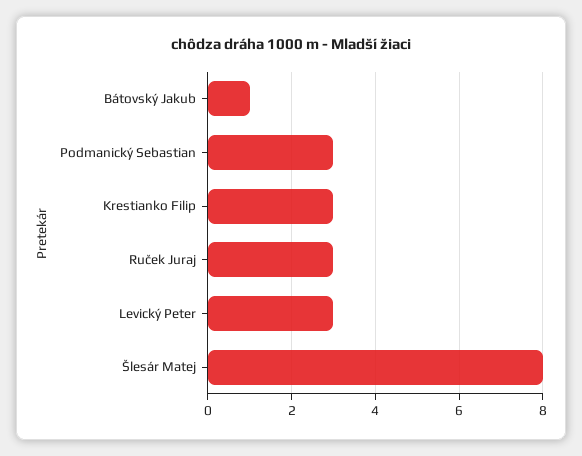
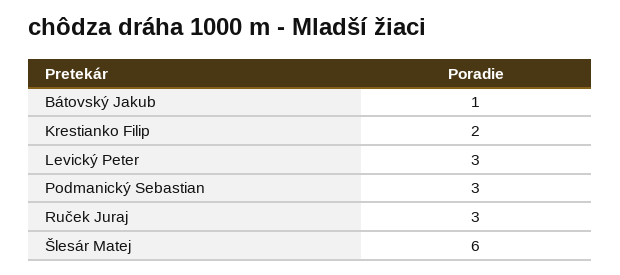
  {
    "Bátovský Jakub": 1,
    "Podmanický Sebastian": 3,
-   "Krestianko Filip": 3,
+   "Krestianko Filip": 2,
    "Ruček Juraj": 3,
    "Levický Peter": 3,
-   "Šlesár Matej": 8
+   "Šlesár Matej": 6
  }

